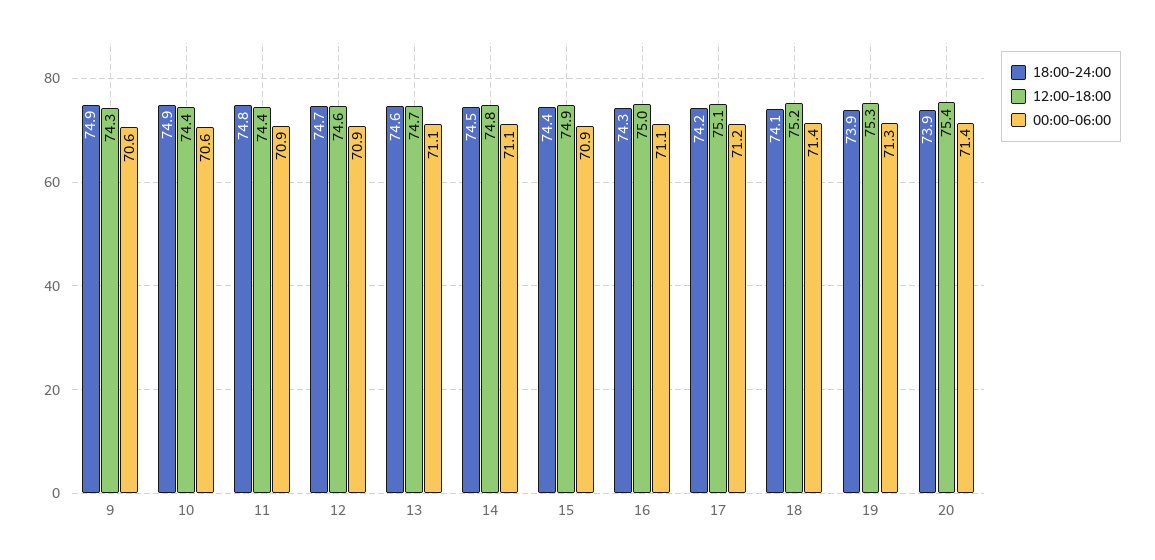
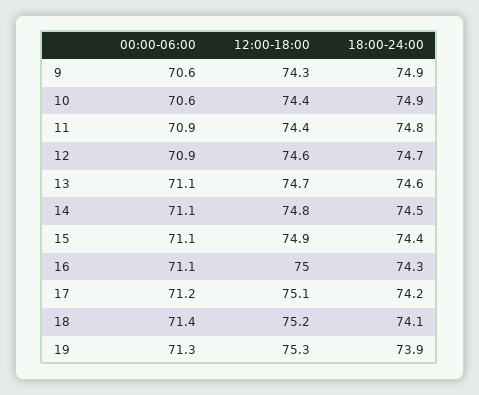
  {
    "18:00-24:00": {
      "9": 74.9,
      "10": 74.9,
      "11": 74.8,
      "12": 74.7,
      "13": 74.6,
      "14": 74.5,
      "15": 74.4,
      "16": 74.3,
      "17": 74.2,
      "18": 74.1,
-     "19": 73.9,
+     "19": 73.9
-     "20": 73.9
    },
    "12:00-18:00": {
      "9": 74.3,
      "10": 74.4,
      "11": 74.4,
      "12": 74.6,
      "13": 74.7,
      "14": 74.8,
      "15": 74.9,
      "16": 75,
      "17": 75.1,
      "18": 75.2,
-     "19": 75.3,
+     "19": 75.3
-     "20": 75.4
    },
    "00:00-06:00": {
      "9": 70.6,
      "10": 70.6,
      "11": 70.9,
      "12": 70.9,
      "13": 71.1,
      "14": 71.1,
-     "15": 70.9,
+     "15": 71.1,
      "16": 71.1,
      "17": 71.2,
      "18": 71.4,
-     "19": 71.3,
+     "19": 71.3
-     "20": 71.4
    }
  }

